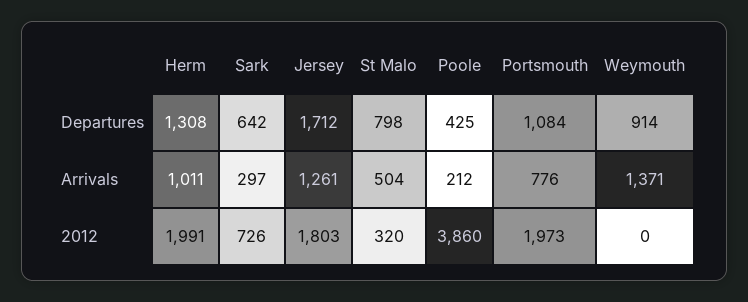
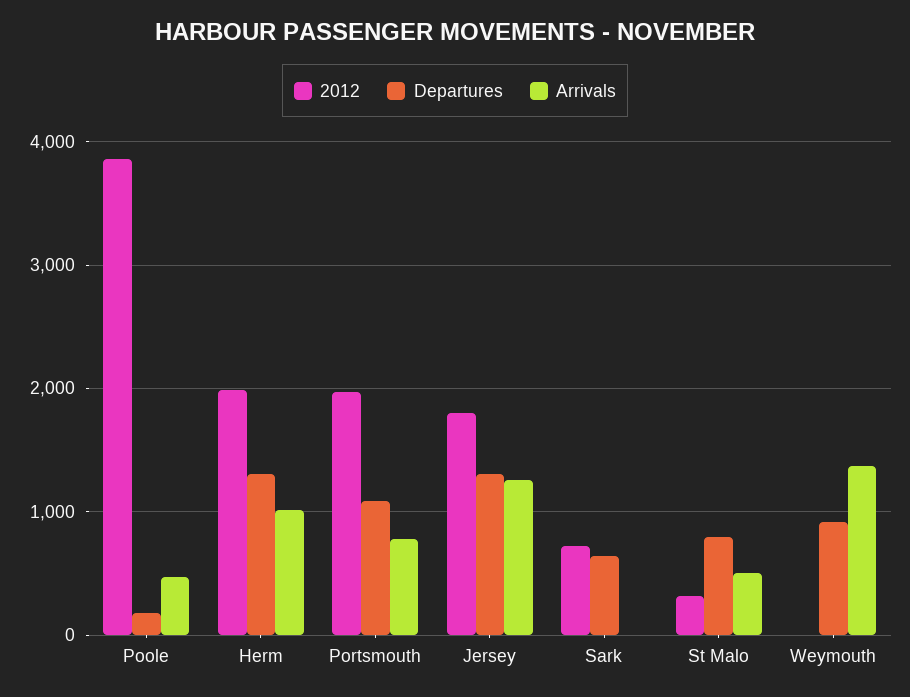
  {
    "Departures": {
      "Herm": 1308,
      "Sark": 642,
-     "Jersey": 1712,
+     "Jersey": 1300,
      "St Malo": 798,
-     "Poole": 425,
+     "Poole": 200,
      "Portsmouth": 1084,
      "Weymouth": 914
    },
    "Arrivals": {
      "Herm": 1011,
-     "Sark": 297,
+     "Sark": 0,
      "Jersey": 1261,
      "St Malo": 504,
-     "Poole": 212,
+     "Poole": 500,
      "Portsmouth": 776,
      "Weymouth": 1371
    },
    "2012": {
      "Herm": 1991,
      "Sark": 726,
      "Jersey": 1803,
      "St Malo": 320,
      "Poole": 3860,
      "Portsmouth": 1973,
      "Weymouth": 0
    }
  }

